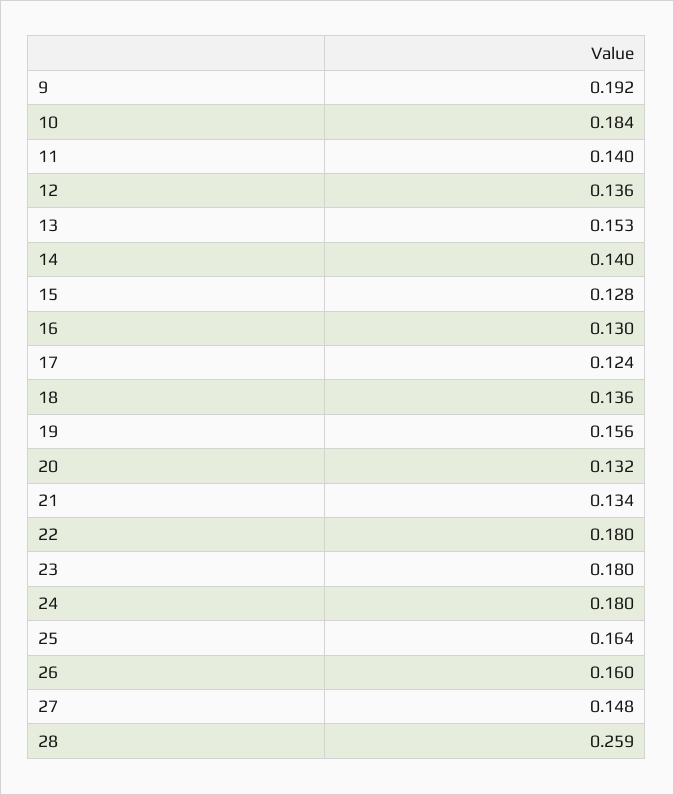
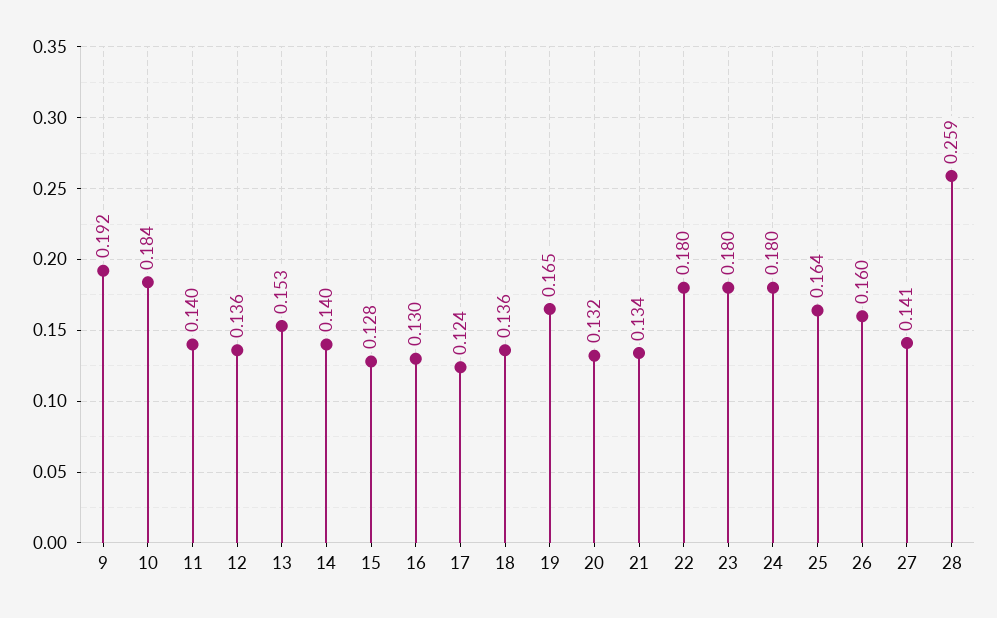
  {
    "9": 0.192,
    "10": 0.184,
    "11": 0.14,
    "12": 0.136,
    "13": 0.153,
    "14": 0.14,
    "15": 0.128,
    "16": 0.13,
    "17": 0.124,
    "18": 0.136,
-   "19": 0.156,
+   "19": 0.165,
    "20": 0.132,
    "21": 0.134,
    "22": 0.18,
    "23": 0.18,
    "24": 0.18,
    "25": 0.164,
    "26": 0.16,
-   "27": 0.148,
+   "27": 0.141,
    "28": 0.259
  }

